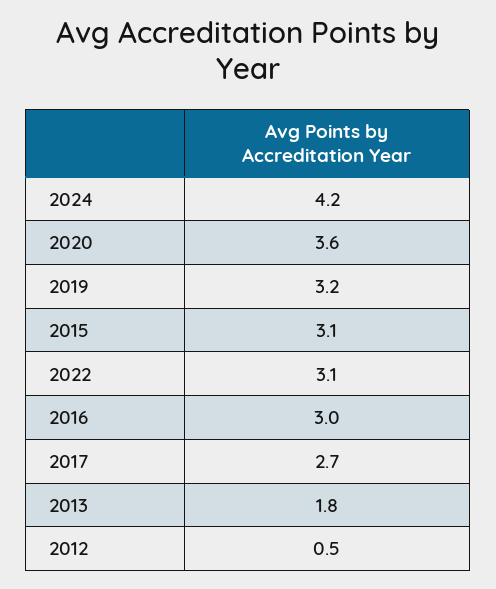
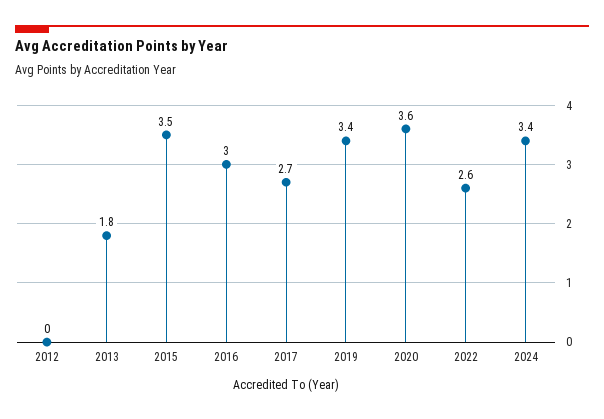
  {
-   "2024": 4.2,
+   "2024": 3.4,
    "2020": 3.6,
-   "2019": 3.2,
+   "2019": 3.4,
-   "2015": 3.1,
+   "2015": 3.5,
-   "2022": 3.1,
+   "2022": 2.6,
    "2016": 3,
    "2017": 2.7,
    "2013": 1.8,
-   "2012": 0.5
+   "2012": 0
  }

